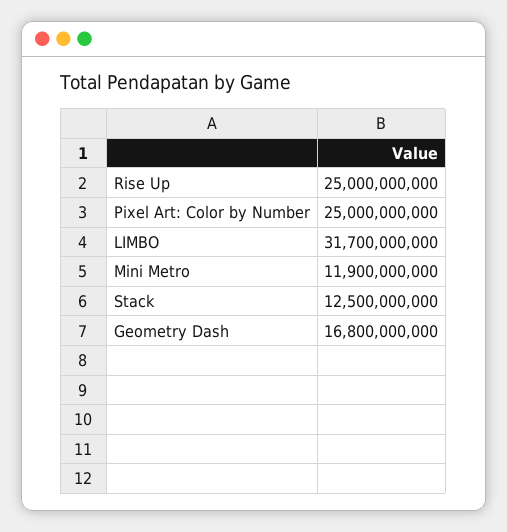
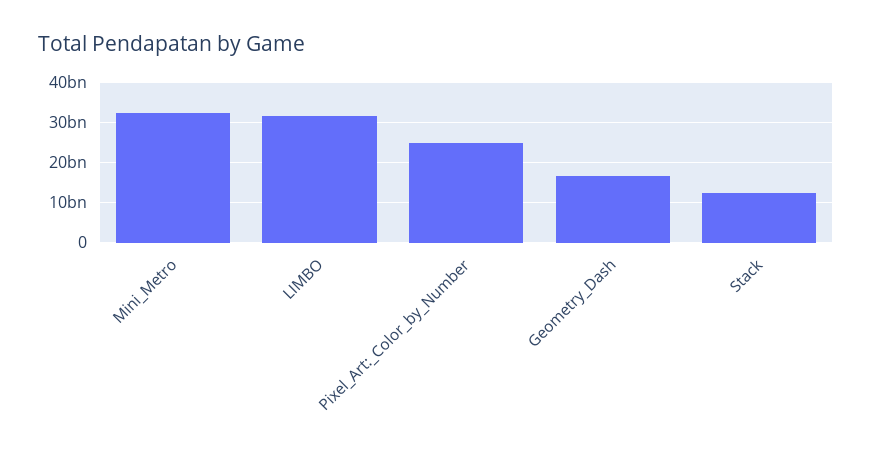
  {
-   "Rise Up": 25000000000,
    "Pixel Art: Color by Number": 25000000000,
    "LIMBO": 31700000000,
-   "Mini Metro": 11900000000,
+   "Mini Metro": 32000000000,
    "Stack": 12500000000,
    "Geometry Dash": 16800000000
  }

